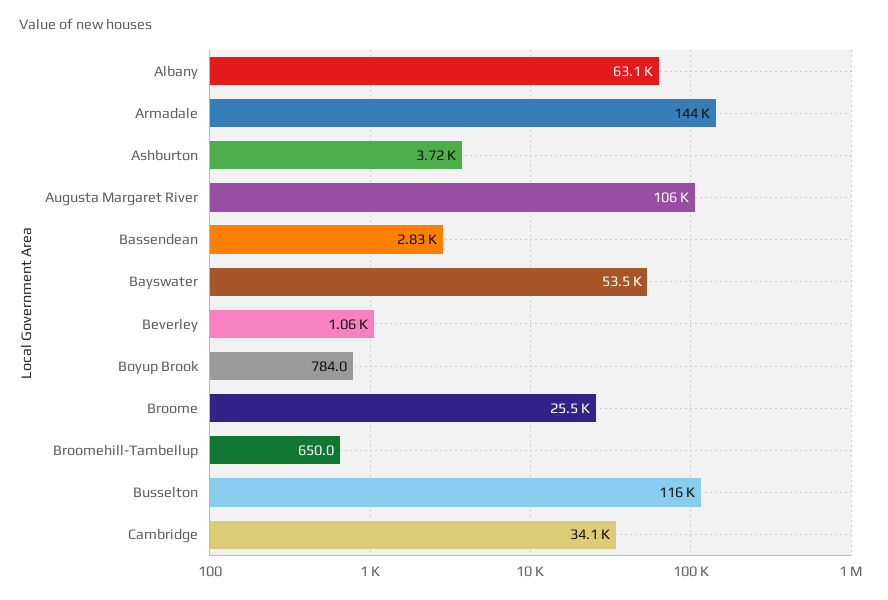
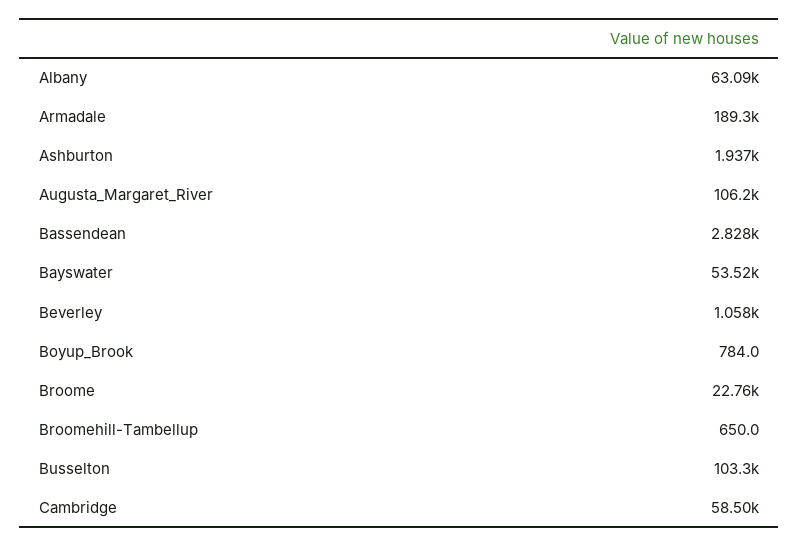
  {
    "Albany": 63090,
-   "Armadale": 144000,
+   "Armadale": 189300,
-   "Ashburton": 3720,
+   "Ashburton": 1937,
    "Augusta Margaret River": 106200,
    "Bassendean": 2828,
    "Bayswater": 53520,
    "Beverley": 1058,
    "Boyup Brook": 784,
-   "Broome": 25500,
+   "Broome": 22760,
    "Broomehill-Tambellup": 650,
-   "Busselton": 116000,
+   "Busselton": 103300,
-   "Cambridge": 34100
+   "Cambridge": 58500
  }

